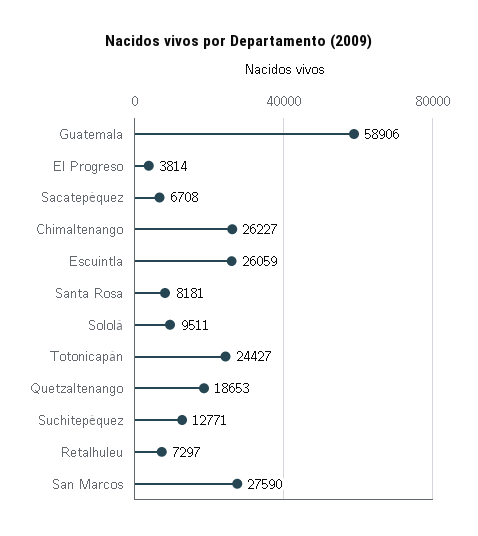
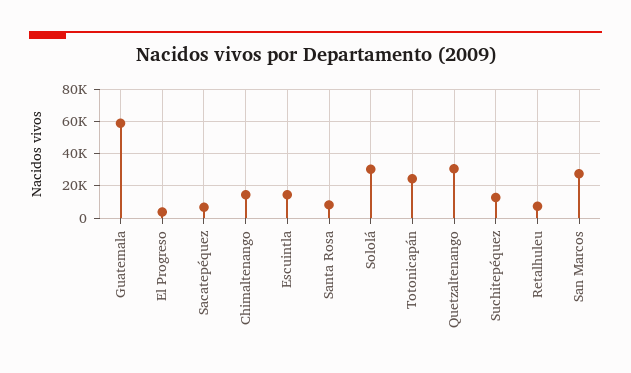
  {
    "Guatemala": 58906,
    "El Progreso": 3814,
    "Sacatepéquez": 6708,
-   "Chimaltenango": 26227,
+   "Chimaltenango": 15000,
-   "Escuintla": 26059,
+   "Escuintla": 15000,
    "Santa Rosa": 8181,
-   "Sololá": 9511,
+   "Sololá": 30000,
    "Totonicapán": 24427,
-   "Quetzaltenango": 18653,
+   "Quetzaltenango": 30000,
    "Suchitepéquez": 12771,
    "Retalhuleu": 7297,
    "San Marcos": 27590
  }

